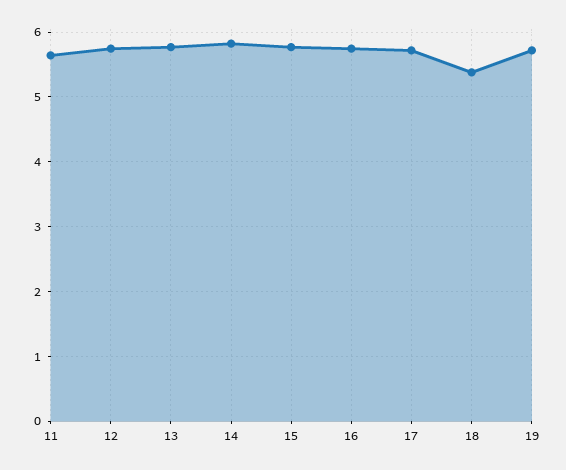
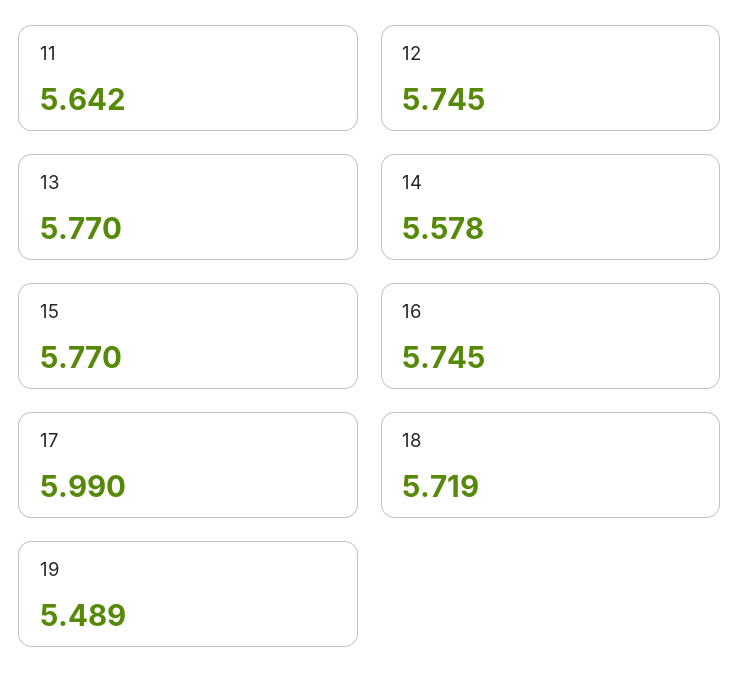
  {
    "11": 5.642,
    "12": 5.745,
    "13": 5.77,
-   "14": 5.8,
+   "14": 5.578,
    "15": 5.77,
    "16": 5.745,
-   "17": 5.7,
+   "17": 5.99,
-   "18": 5.4,
+   "18": 5.719,
-   "19": 5.7
+   "19": 5.489
  }

